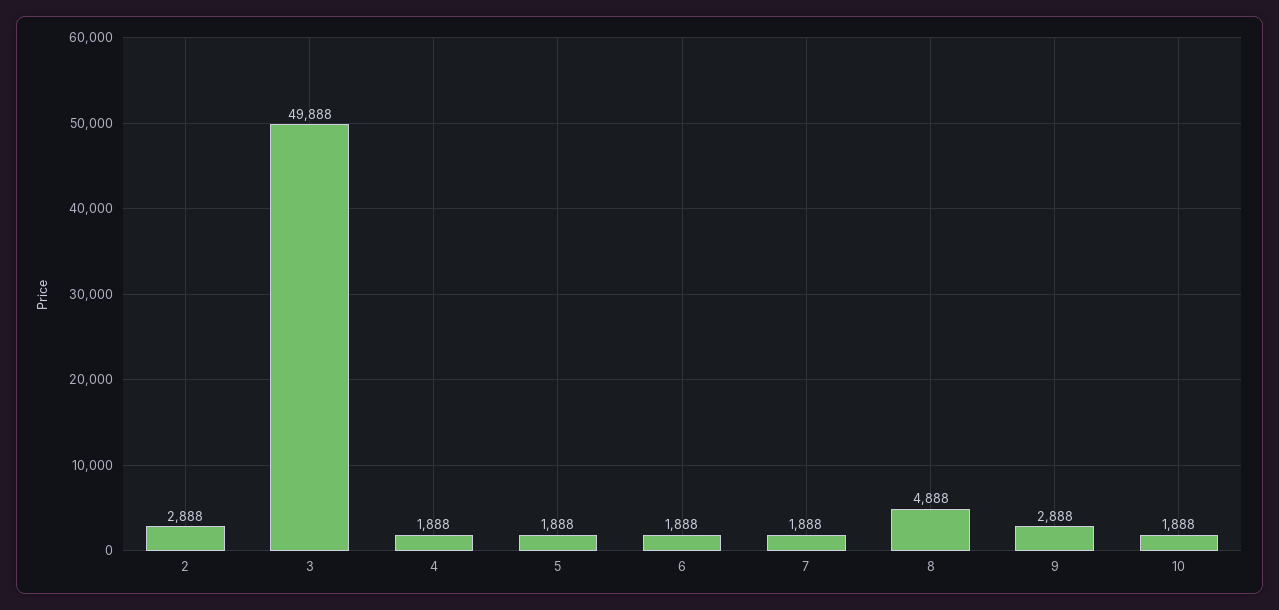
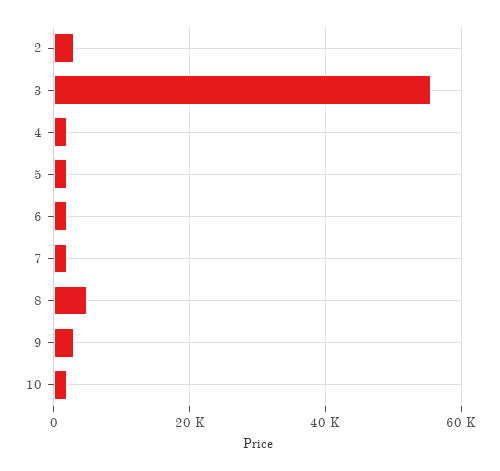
  {
    "2": 2888,
-   "3": 49888,
+   "3": 56000,
    "4": 1888,
    "5": 1888,
    "6": 1888,
    "7": 1888,
    "8": 4888,
    "9": 2888,
    "10": 1888
  }

